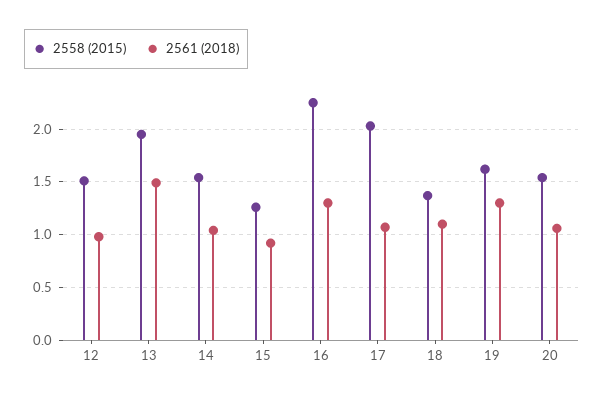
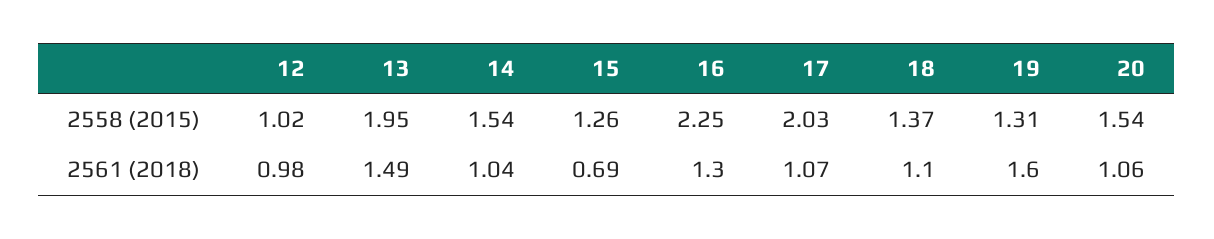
  {
    "2558 (2015)": {
-     "12": 1.5,
+     "12": 1.02,
      "13": 1.95,
      "14": 1.54,
      "15": 1.26,
      "16": 2.25,
      "17": 2.03,
      "18": 1.37,
-     "19": 1.6,
+     "19": 1.31,
      "20": 1.54
    },
    "2561 (2018)": {
      "12": 0.98,
      "13": 1.49,
      "14": 1.04,
-     "15": 0.9,
+     "15": 0.69,
      "16": 1.3,
      "17": 1.07,
      "18": 1.1,
-     "19": 1.3,
+     "19": 1.6,
      "20": 1.06
    }
  }

